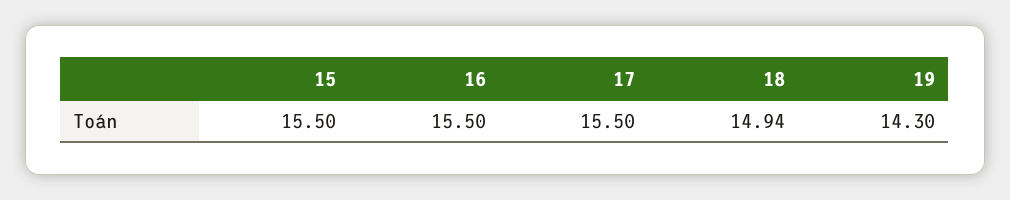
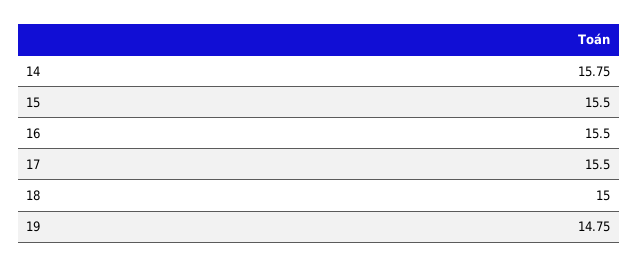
  {
    "15": 15.5,
    "16": 15.5,
    "17": 15.5,
-   "18": 14.94,
+   "18": 15,
-   "19": 14.3
+   "19": 14.75,
+   "14": 15.75
  }

